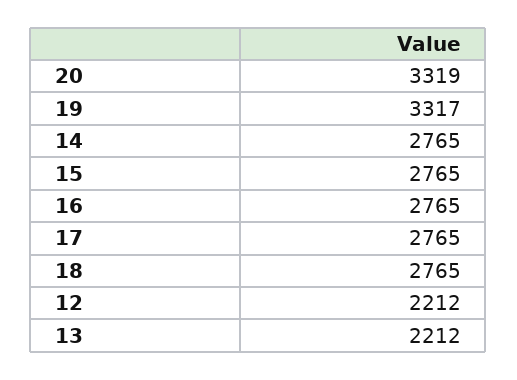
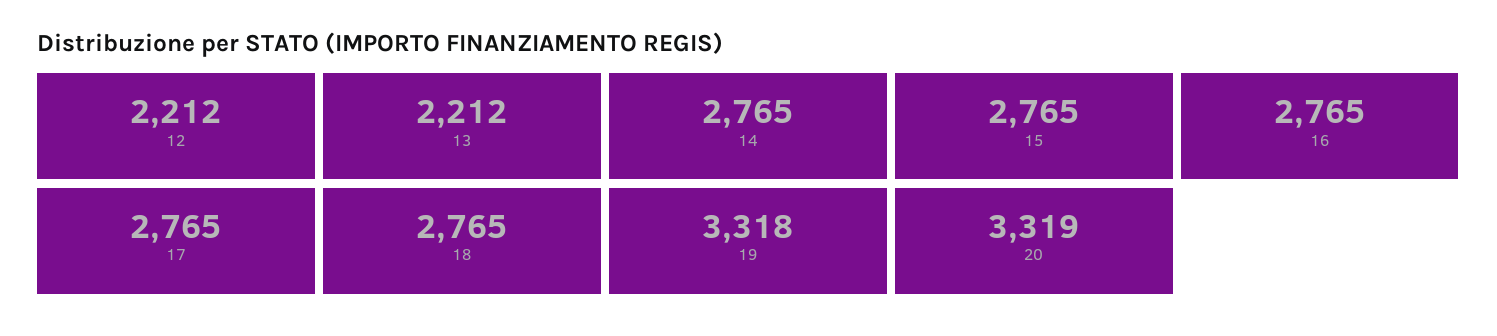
  {
    "20": 3319,
-   "19": 3317,
+   "19": 3318,
    "14": 2765,
    "15": 2765,
    "16": 2765,
    "17": 2765,
    "18": 2765,
    "12": 2212,
    "13": 2212
  }

